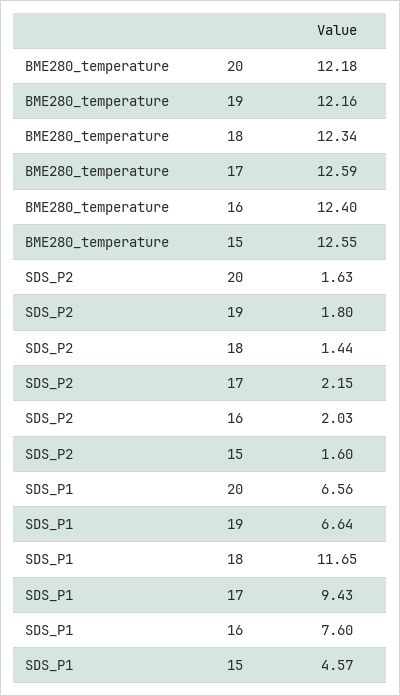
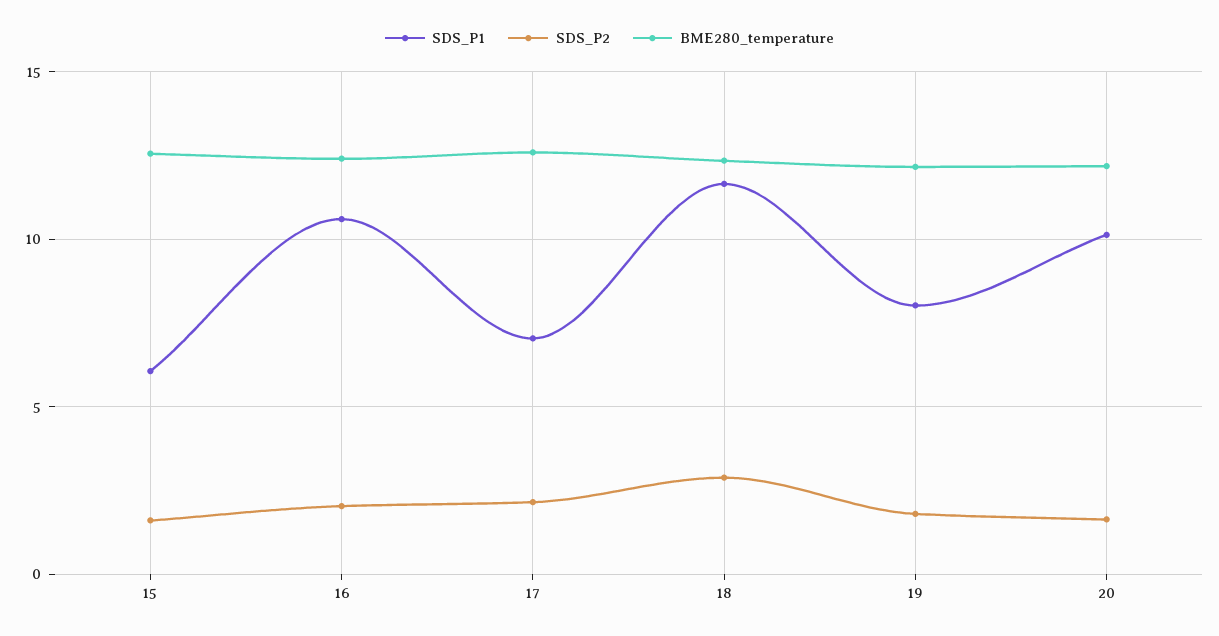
  {
    "BME280_temperature": {
      "20": 12.18,
      "19": 12.16,
      "18": 12.34,
      "17": 12.59,
      "16": 12.4,
      "15": 12.55
    },
    "SDS_P2": {
      "20": 1.63,
      "19": 1.8,
-     "18": 1.44,
+     "18": 3,
      "17": 2.15,
      "16": 2.03,
      "15": 1.6
    },
    "SDS_P1": {
-     "20": 6.56,
+     "20": 10,
-     "19": 6.64,
+     "19": 8,
      "18": 11.65,
-     "17": 9.43,
+     "17": 7,
-     "16": 7.6,
+     "16": 10.5,
-     "15": 4.57
+     "15": 6
    }
  }

